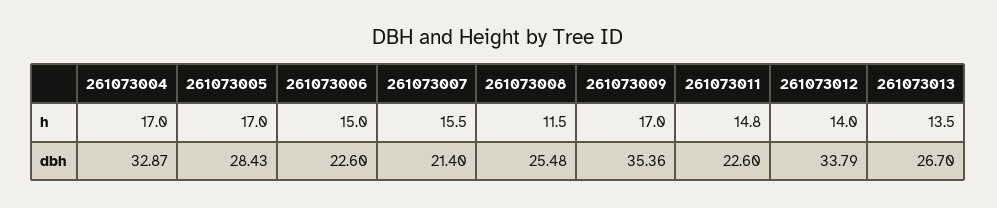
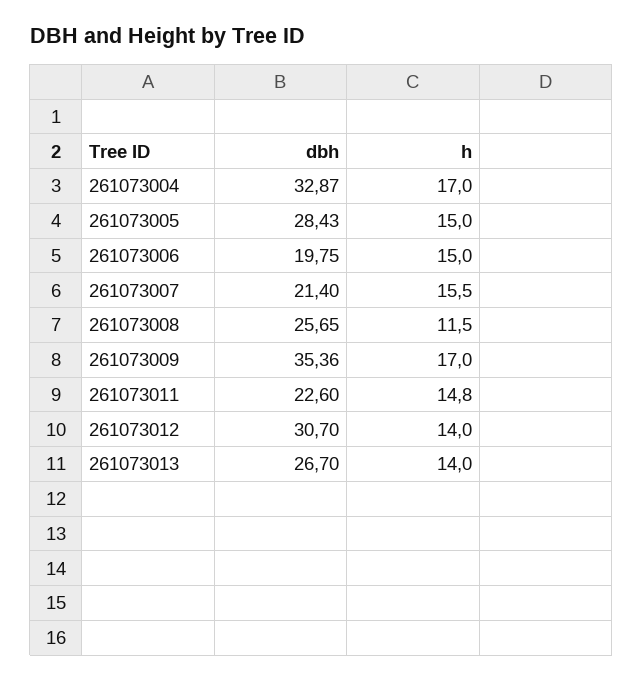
  {
    "261073004": {
      "h": 17,
      "dbh": 32.87
    },
    "261073005": {
-     "h": 17,
+     "h": 15,
      "dbh": 28.43
    },
    "261073006": {
      "h": 15,
-     "dbh": 22.6
+     "dbh": 19.75
    },
    "261073007": {
      "h": 15.5,
      "dbh": 21.4
    },
    "261073008": {
      "h": 11.5,
-     "dbh": 25.48
+     "dbh": 25.65
    },
    "261073009": {
      "h": 17,
      "dbh": 35.36
    },
    "261073011": {
      "h": 14.8,
      "dbh": 22.6
    },
    "261073012": {
      "h": 14,
-     "dbh": 33.79
+     "dbh": 30.7
    },
    "261073013": {
-     "h": 13.5,
+     "h": 14,
      "dbh": 26.7
    }
  }

